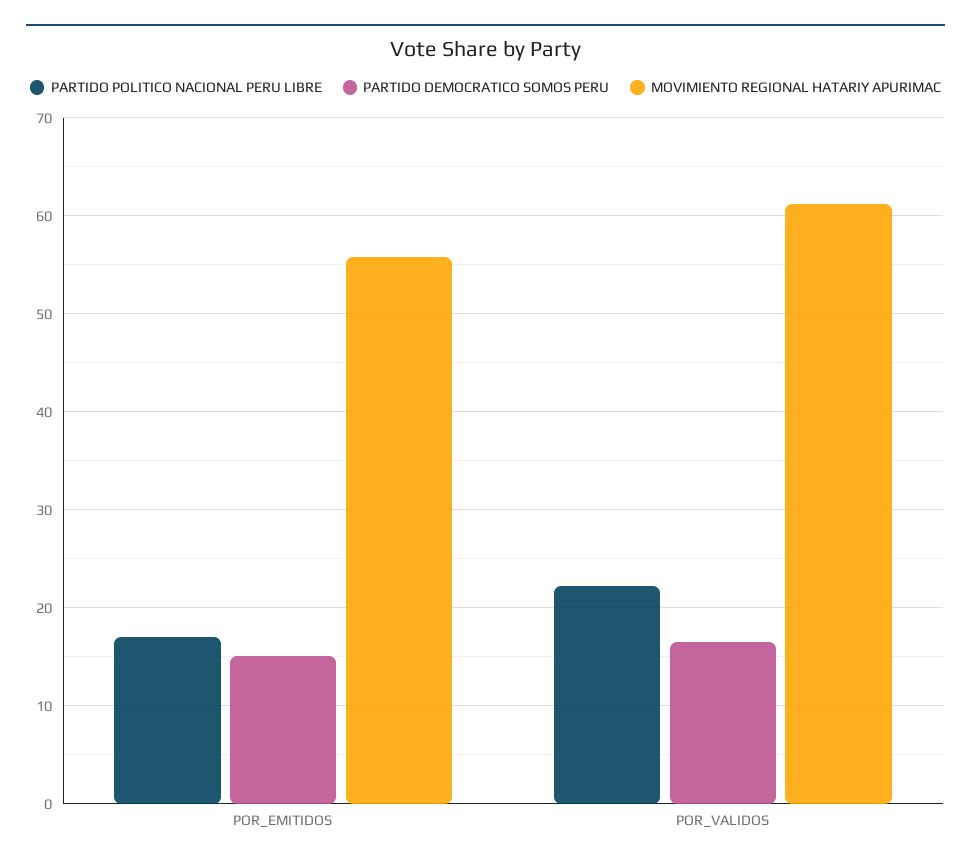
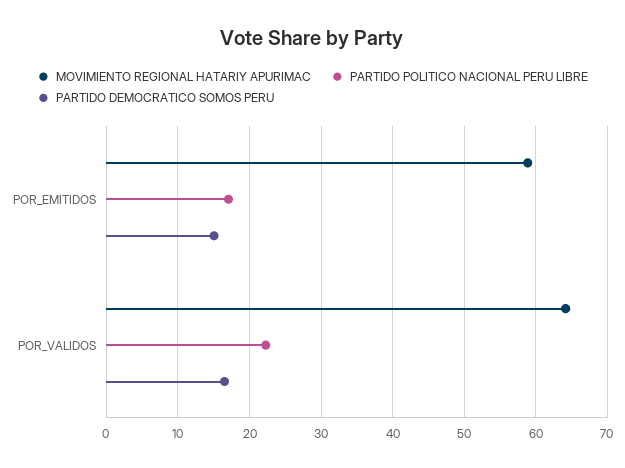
  {
    "PARTIDO POLITICO NACIONAL PERU LIBRE": {
      "POR_EMITIDOS": 17,
      "POR_VALIDOS": 22
    },
    "PARTIDO DEMOCRATICO SOMOS PERU": {
      "POR_EMITIDOS": 15,
      "POR_VALIDOS": 17
    },
    "MOVIMIENTO REGIONAL HATARIY APURIMAC": {
-     "POR_EMITIDOS": 56,
+     "POR_EMITIDOS": 59,
-     "POR_VALIDOS": 61
+     "POR_VALIDOS": 64
    }
  }

